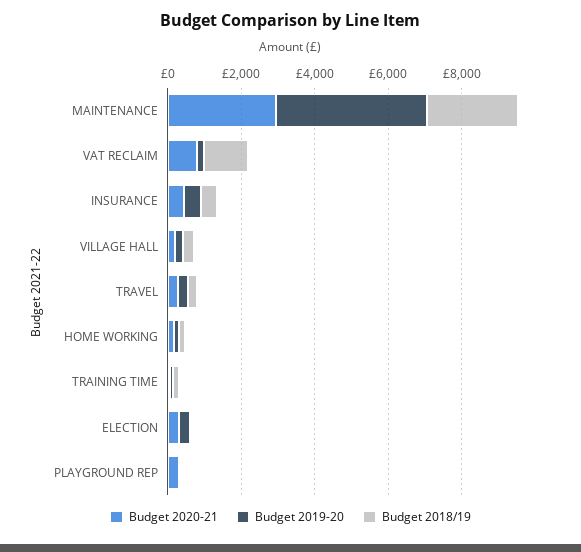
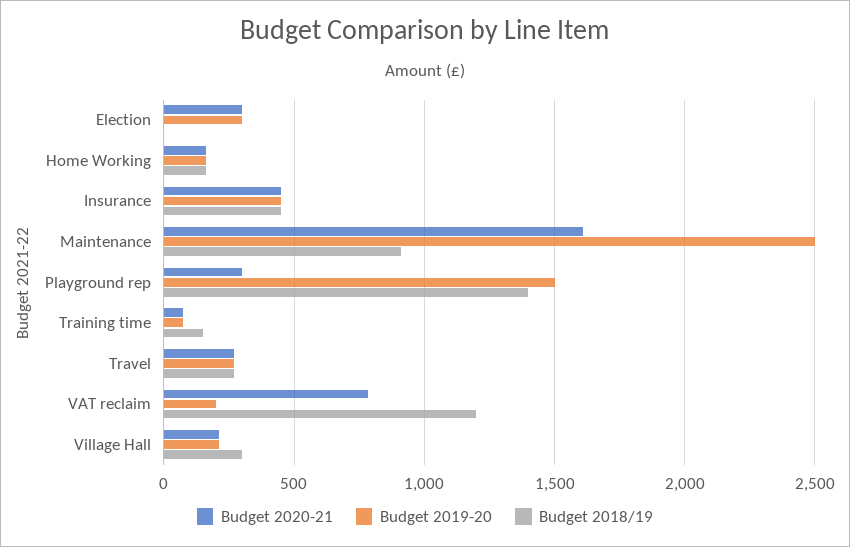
  {
    "Budget 2020-21": {
-     "MAINTENANCE": 3000,
+     "MAINTENANCE": 1600,
      "VAT RECLAIM": 800,
      "INSURANCE": 450,
      "VILLAGE HALL": 200,
      "TRAVEL": 250,
      "HOME WORKING": 150,
      "TRAINING TIME": 100,
      "ELECTION": 300,
      "PLAYGROUND REP": 300
    },
    "Budget 2019-20": {
-     "MAINTENANCE": 4000,
+     "MAINTENANCE": 2500,
      "VAT RECLAIM": 200,
      "INSURANCE": 450,
      "VILLAGE HALL": 200,
      "TRAVEL": 250,
      "HOME WORKING": 150,
      "TRAINING TIME": 100,
      "ELECTION": 300,
-     "PLAYGROUND REP": 0
+     "PLAYGROUND REP": 1500
    },
    "Budget 2018/19": {
-     "MAINTENANCE": 2500,
+     "MAINTENANCE": 900,
      "VAT RECLAIM": 1200,
      "INSURANCE": 450,
      "VILLAGE HALL": 300,
      "TRAVEL": 250,
      "HOME WORKING": 150,
      "TRAINING TIME": 150,
      "ELECTION": 0,
-     "PLAYGROUND REP": 0
+     "PLAYGROUND REP": 1400
    }
  }

